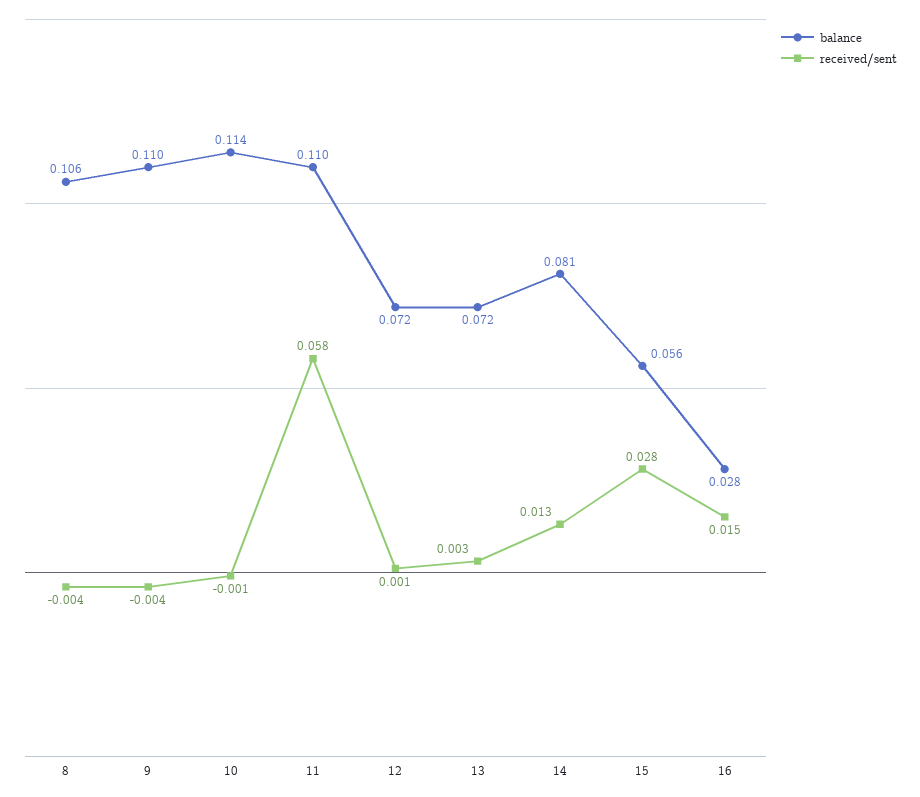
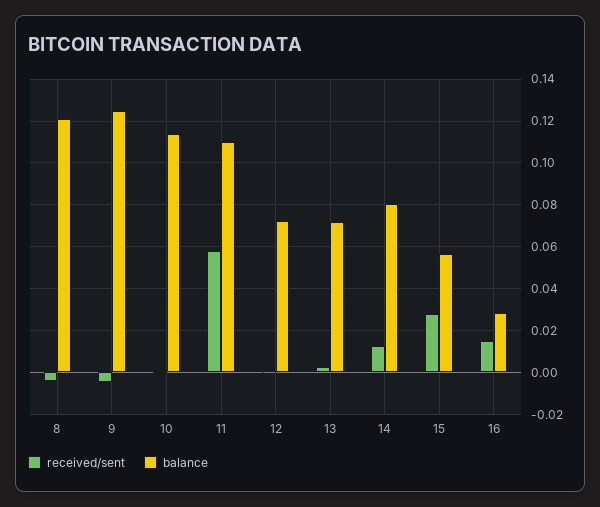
  {
    "balance": {
-     "8": 0.106,
+     "8": 0.12,
-     "9": 0.11,
+     "9": 0.125,
      "10": 0.114,
      "11": 0.11,
      "12": 0.072,
      "13": 0.072,
      "14": 0.081,
      "15": 0.056,
      "16": 0.028
    },
    "received/sent": {
      "8": -0.004,
      "9": -0.004,
      "10": -0.001,
      "11": 0.058,
      "12": 0.001,
      "13": 0.003,
      "14": 0.013,
      "15": 0.028,
      "16": 0.015
    }
  }

